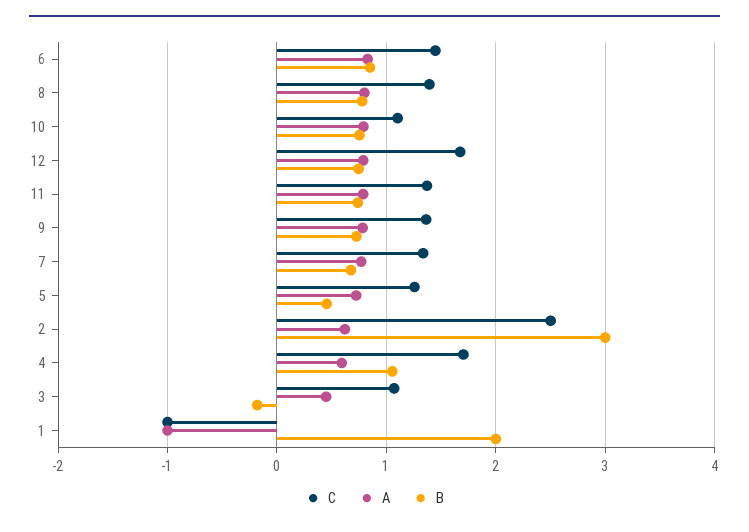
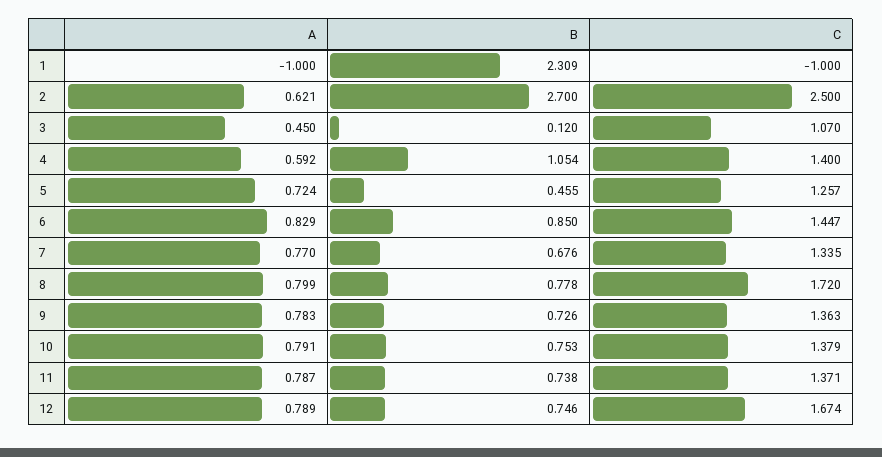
  {
    "C": {
      "6": 1.447,
-     "8": 1.4,
+     "8": 1.72,
-     "10": 1.1,
+     "10": 1.379,
      "12": 1.674,
      "11": 1.371,
      "9": 1.363,
      "7": 1.335,
      "5": 1.257,
      "2": 2.5,
-     "4": 1.7,
+     "4": 1.4,
      "3": 1.07,
      "1": -1
    },
    "A": {
      "6": 0.829,
      "8": 0.799,
      "10": 0.791,
      "12": 0.789,
      "11": 0.787,
      "9": 0.783,
      "7": 0.77,
      "5": 0.724,
      "2": 0.621,
      "4": 0.592,
      "3": 0.45,
      "1": -1
    },
    "B": {
      "6": 0.85,
      "8": 0.778,
      "10": 0.753,
      "12": 0.746,
      "11": 0.738,
      "9": 0.726,
      "7": 0.676,
      "5": 0.455,
-     "2": 3,
+     "2": 2.7,
      "4": 1.054,
-     "3": -0.2,
+     "3": 0.12,
-     "1": 2
+     "1": 2.309
    }
  }

